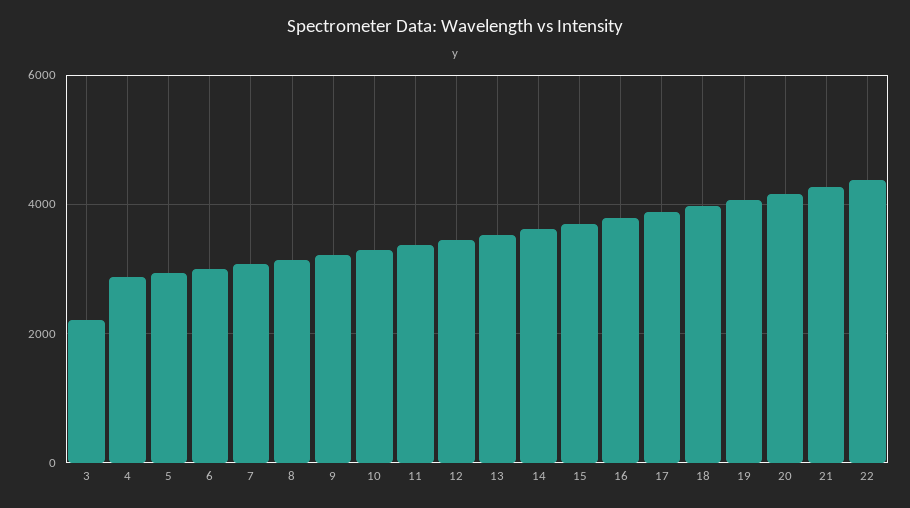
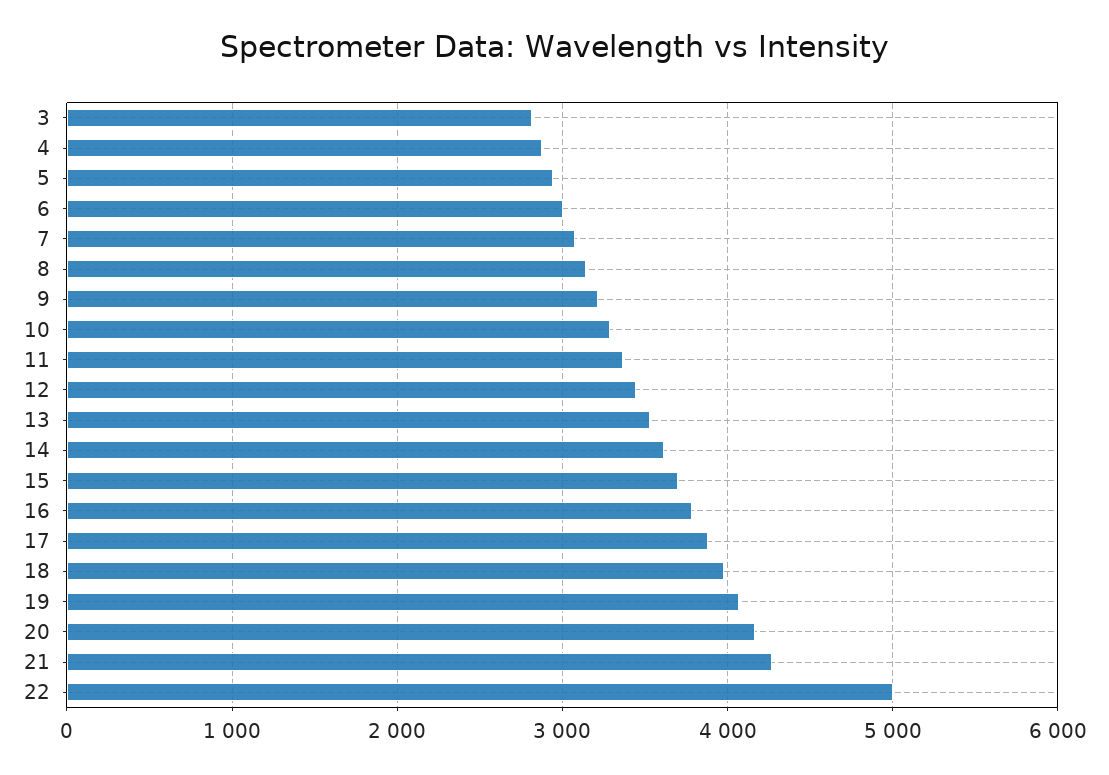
  {
-   "3": 2200,
+   "3": 2800,
    "4": 2900,
    "5": 2900,
    "6": 3000,
    "7": 3100,
    "8": 3100,
    "9": 3200,
    "10": 3300,
    "11": 3400,
    "12": 3400,
    "13": 3500,
    "14": 3600,
    "15": 3700,
    "16": 3800,
    "17": 3900,
    "18": 4000,
    "19": 4100,
    "20": 4200,
    "21": 4300,
-   "22": 4400
+   "22": 5000
  }

